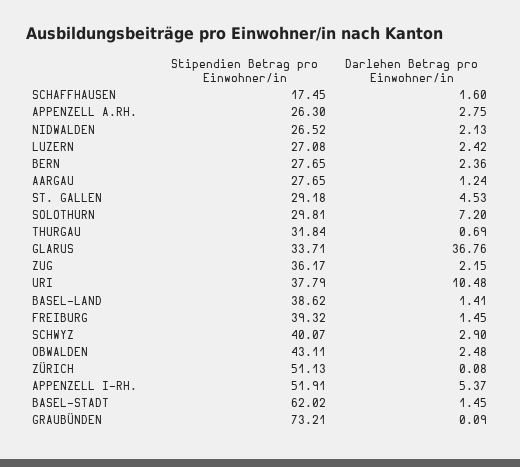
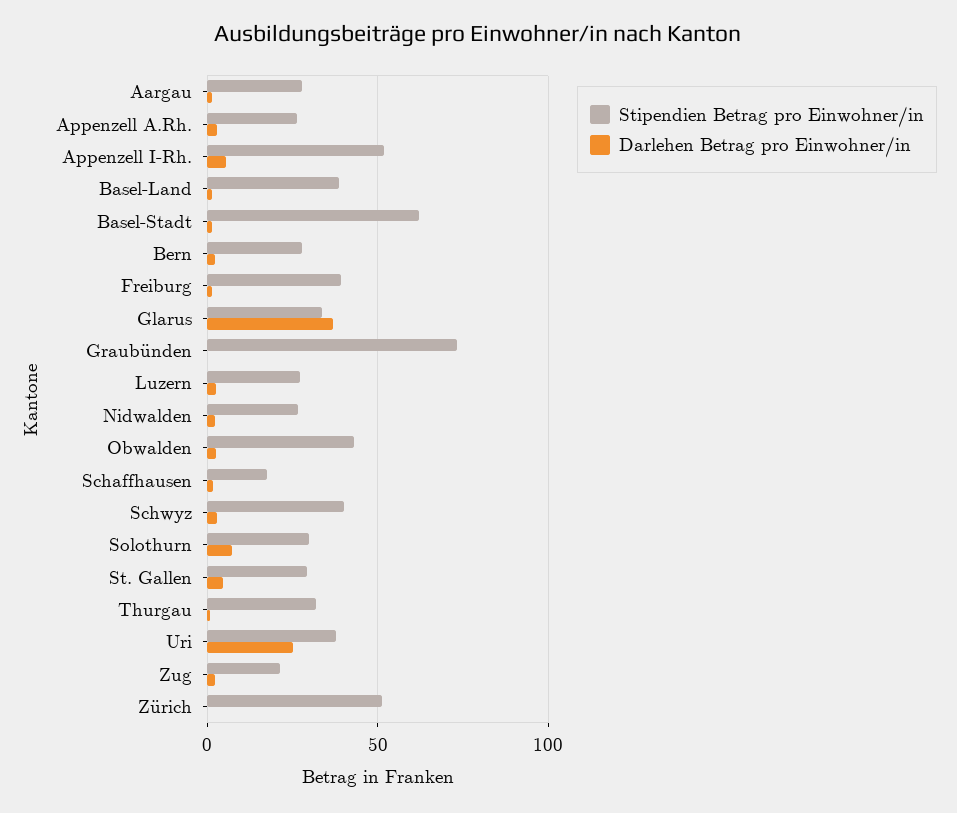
  {
    "Stipendien Betrag pro Einwohner/in": {
      "SCHAFFHAUSEN": 17.45,
      "APPENZELL A.RH.": 26.3,
      "NIDWALDEN": 26.52,
      "LUZERN": 27.08,
      "BERN": 27.65,
      "AARGAU": 27.65,
      "ST. GALLEN": 29.18,
      "SOLOTHURN": 29.81,
      "THURGAU": 31.84,
      "GLARUS": 33.71,
-     "ZUG": 36.17,
+     "ZUG": 20,
      "URI": 37.79,
      "BASEL-LAND": 38.62,
      "FREIBURG": 39.32,
      "SCHWYZ": 40.07,
      "OBWALDEN": 43.11,
      "ZÜRICH": 51.13,
      "APPENZELL I-RH.": 51.91,
      "BASEL-STADT": 62.02,
      "GRAUBÜNDEN": 73.21
    },
    "Darlehen Betrag pro Einwohner/in": {
      "SCHAFFHAUSEN": 1.6,
      "APPENZELL A.RH.": 2.75,
      "NIDWALDEN": 2.13,
      "LUZERN": 2.42,
      "BERN": 2.36,
      "AARGAU": 1.24,
      "ST. GALLEN": 4.53,
      "SOLOTHURN": 7.2,
      "THURGAU": 0.69,
      "GLARUS": 36.76,
      "ZUG": 2.15,
-     "URI": 10.48,
+     "URI": 25,
      "BASEL-LAND": 1.41,
      "FREIBURG": 1.45,
      "SCHWYZ": 2.9,
      "OBWALDEN": 2.48,
      "ZÜRICH": 0.08,
      "APPENZELL I-RH.": 5.37,
      "BASEL-STADT": 1.45,
      "GRAUBÜNDEN": 0.09
    }
  }

